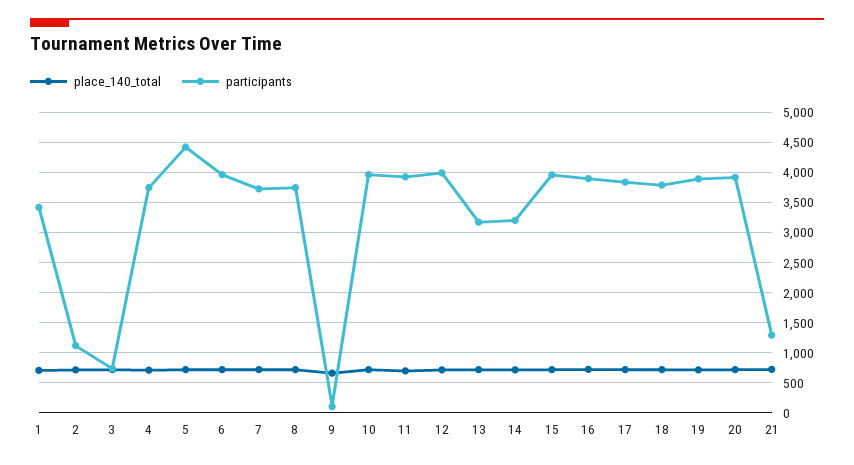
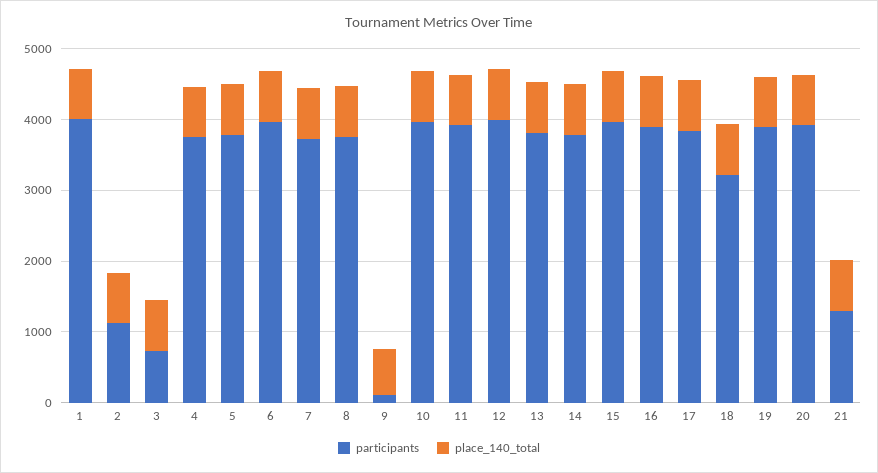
  {
    "place_140_total": {
      "1": 700,
      "2": 700,
      "3": 700,
      "4": 700,
      "5": 700,
      "6": 700,
      "7": 700,
      "8": 700,
      "9": 700,
      "10": 700,
      "11": 700,
      "12": 700,
      "13": 700,
      "14": 700,
      "15": 700,
      "16": 700,
      "17": 700,
      "18": 700,
      "19": 700,
      "20": 700,
      "21": 700
    },
    "participants": {
-     "1": 3400,
+     "1": 4000,
      "2": 1100,
      "3": 700,
      "4": 3800,
-     "5": 4400,
+     "5": 3800,
      "6": 4000,
      "7": 3700,
      "8": 3800,
      "9": 100,
      "10": 4000,
      "11": 3900,
      "12": 4000,
-     "13": 3200,
+     "13": 3800,
-     "14": 3200,
+     "14": 3800,
      "15": 4000,
      "16": 3900,
      "17": 3800,
-     "18": 3800,
+     "18": 3200,
      "19": 3900,
      "20": 3900,
      "21": 1300
    }
  }

